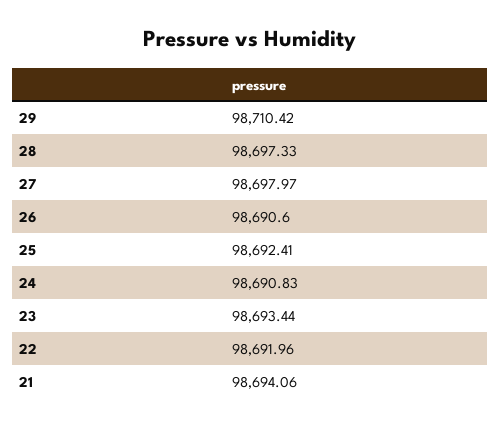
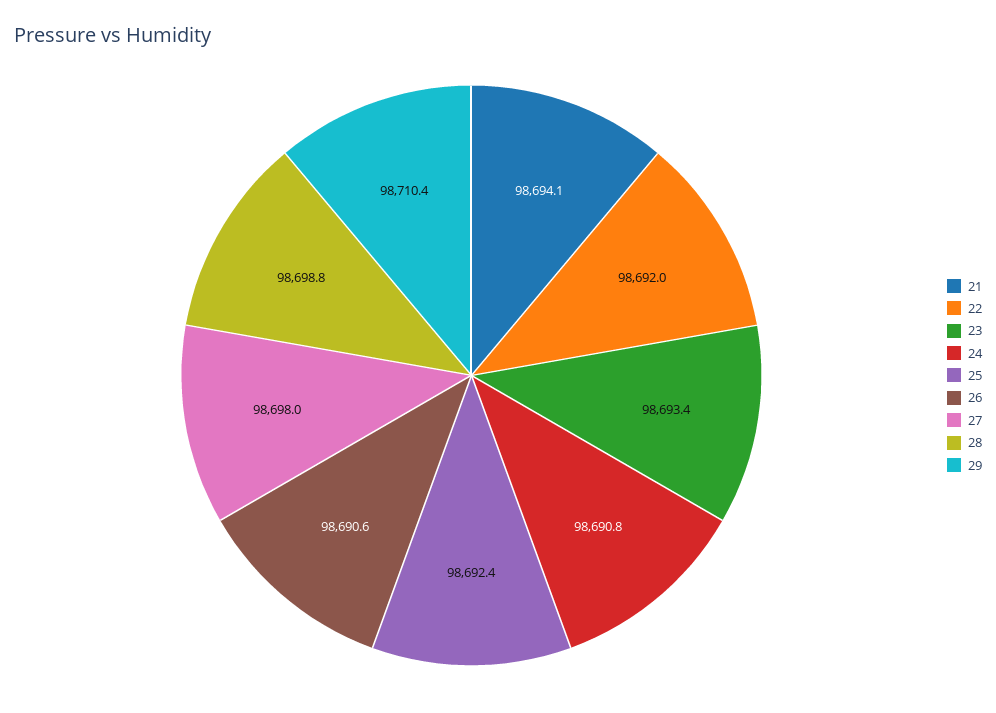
  {
    "29": 98710.42,
-   "28": 98697.33,
+   "28": 98698.8,
    "27": 98697.97,
    "26": 98690.6,
    "25": 98692.41,
    "24": 98690.83,
    "23": 98693.44,
    "22": 98691.96,
    "21": 98694.06
  }

